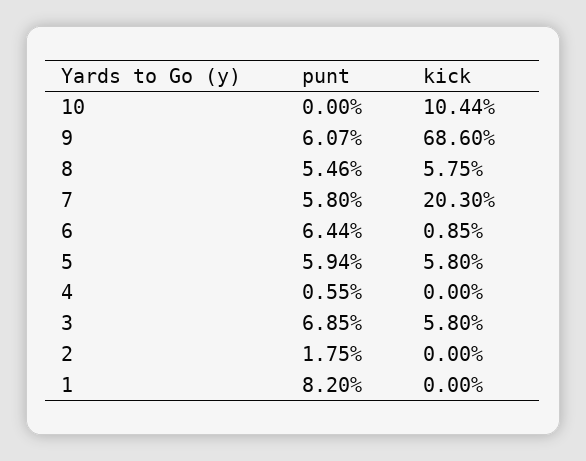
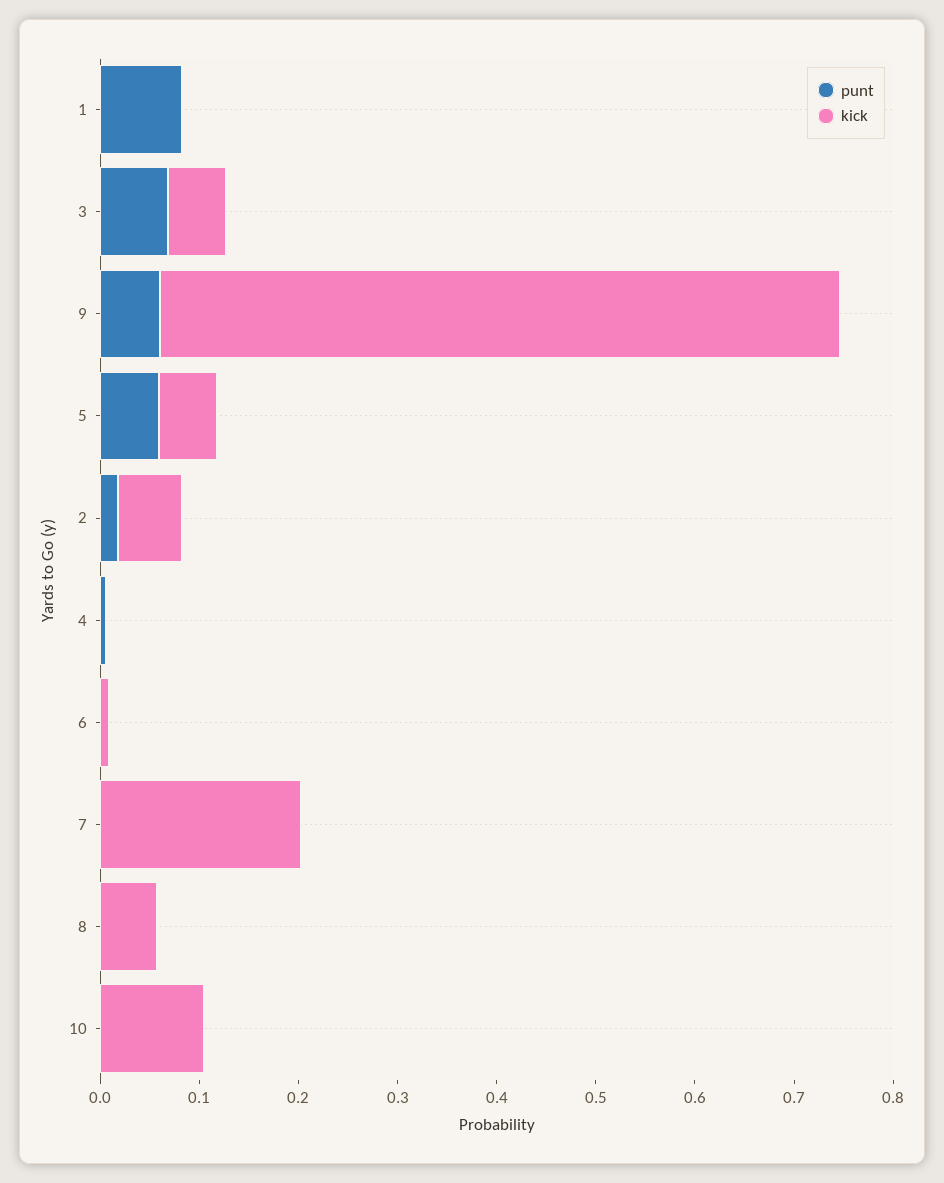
  {
    "punt": {
      "10": 0,
      "9": 0.0607,
-     "8": 0.0546,
+     "8": 0,
-     "7": 0.058,
+     "7": 0,
-     "6": 0.0644,
+     "6": 0,
      "5": 0.0594,
      "4": 0.0055,
      "3": 0.0685,
      "2": 0.0175,
      "1": 0.082
    },
    "kick": {
      "10": 0.1044,
      "9": 0.686,
      "8": 0.0575,
      "7": 0.203,
      "6": 0.0085,
      "5": 0.058,
      "4": 0,
      "3": 0.058,
-     "2": 0,
+     "2": 0.06,
      "1": 0
    }
  }

